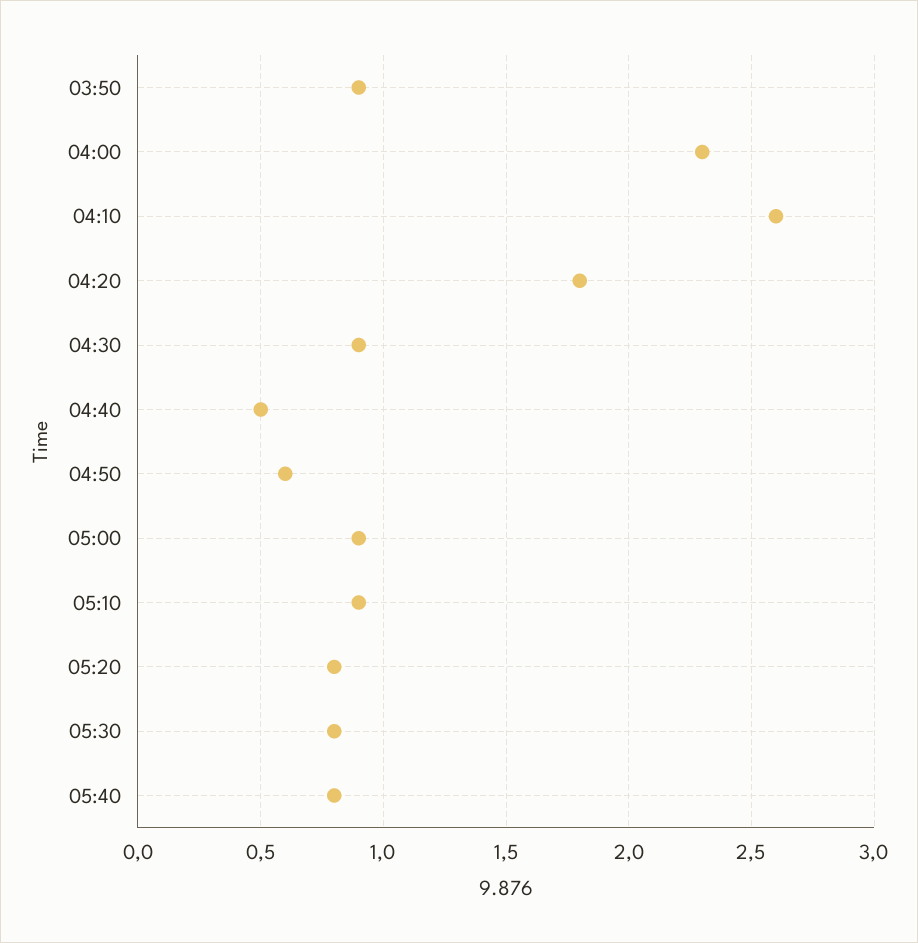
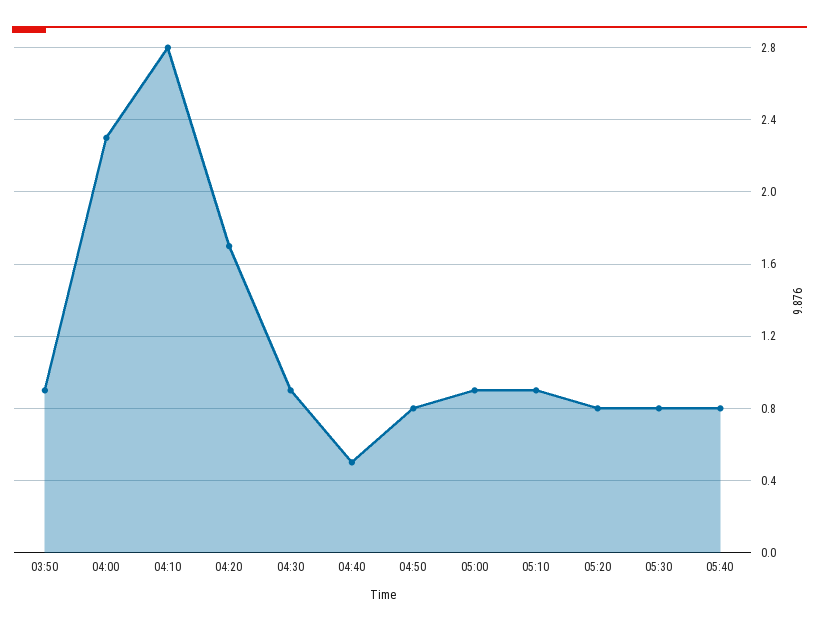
  {
    "03:50": 0.9,
    "04:00": 2.3,
-   "04:10": 2.6,
+   "04:10": 2.8,
-   "04:20": 1.8,
+   "04:20": 1.7,
    "04:30": 0.9,
    "04:40": 0.5,
-   "04:50": 0.6,
+   "04:50": 0.8,
    "05:00": 0.9,
    "05:10": 0.9,
    "05:20": 0.8,
    "05:30": 0.8,
    "05:40": 0.8
  }

